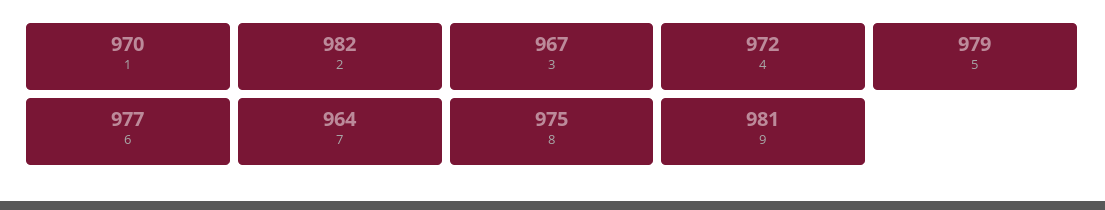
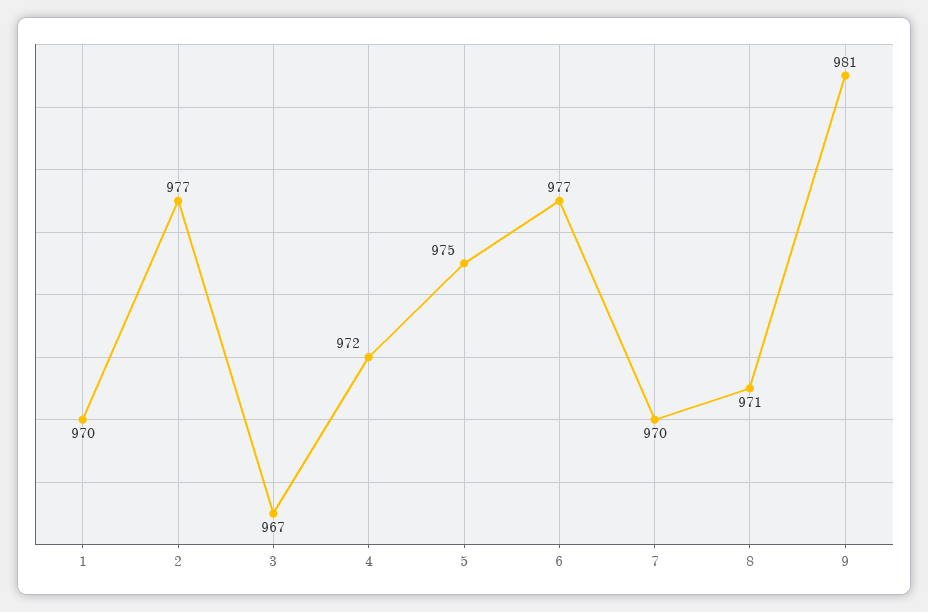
  {
    "1": 970,
-   "2": 982,
+   "2": 977,
    "3": 967,
    "4": 972,
-   "5": 979,
+   "5": 975,
    "6": 977,
-   "7": 964,
+   "7": 970,
-   "8": 975,
+   "8": 971,
    "9": 981
  }

